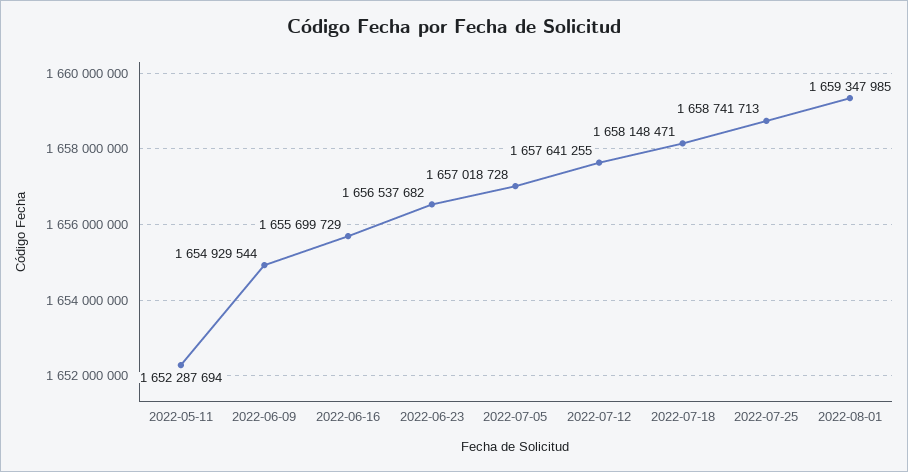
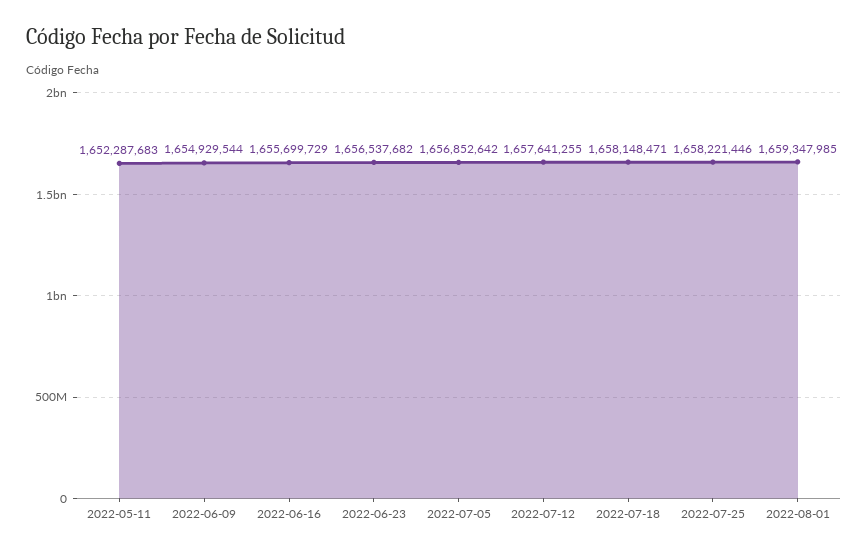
  {
-   "2022-05-11": 1652287694,
+   "2022-05-11": 1652287683,
    "2022-06-09": 1654929544,
    "2022-06-16": 1655699729,
    "2022-06-23": 1656537682,
-   "2022-07-05": 1657018728,
+   "2022-07-05": 1656852642,
    "2022-07-12": 1657641255,
    "2022-07-18": 1658148471,
-   "2022-07-25": 1658741713,
+   "2022-07-25": 1658221446,
    "2022-08-01": 1659347985
  }

